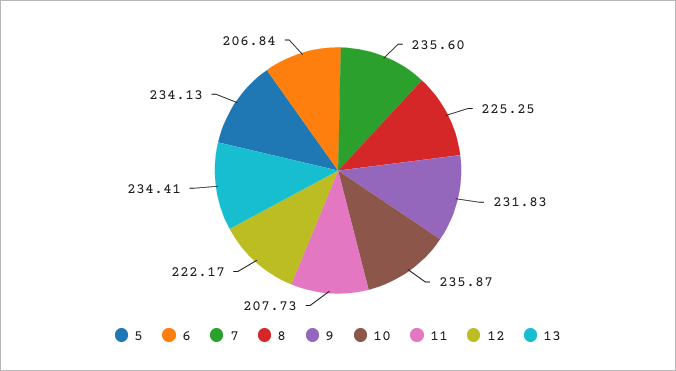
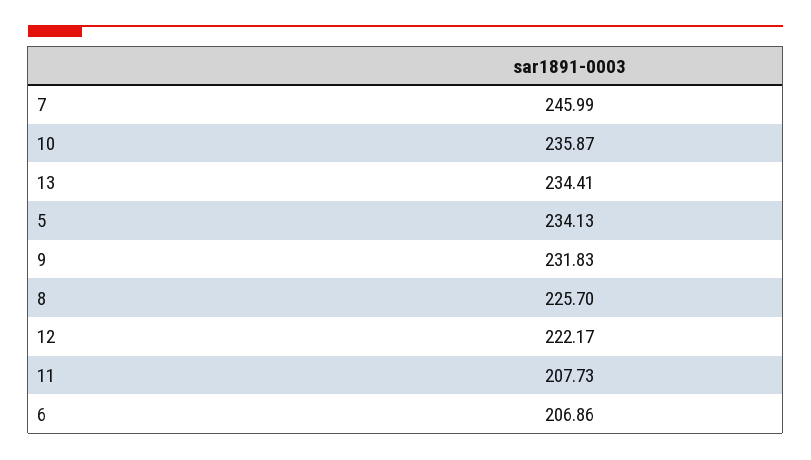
  {
    "5": 234.13,
-   "6": 206.84,
+   "6": 206.86,
-   "7": 235.6,
+   "7": 245.99,
-   "8": 225.25,
+   "8": 225.7,
    "9": 231.83,
    "10": 235.87,
    "11": 207.73,
    "12": 222.17,
    "13": 234.41
  }

